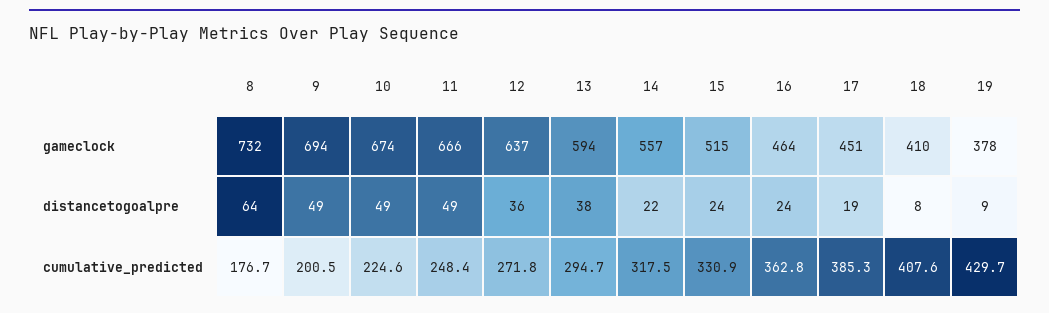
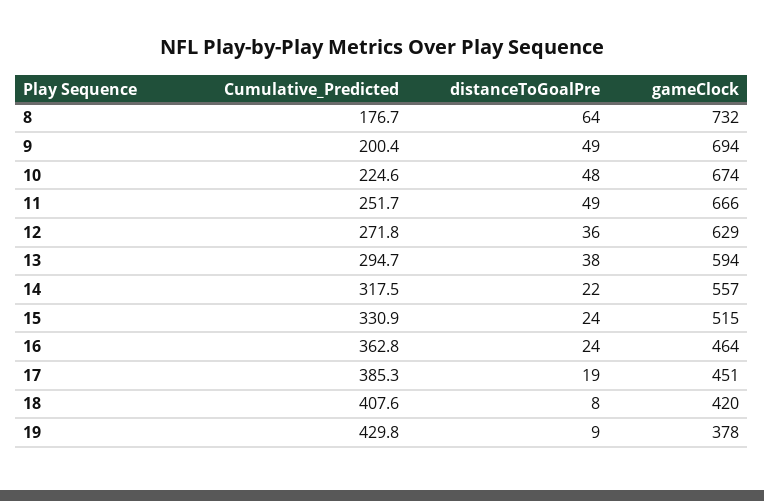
  {
    "8": {
      "gameclock": 732,
      "distancetogoalpre": 64,
      "cumulative_predicted": 176.7
    },
    "9": {
      "gameclock": 694,
      "distancetogoalpre": 49,
-     "cumulative_predicted": 200.5
+     "cumulative_predicted": 200.4
    },
    "10": {
      "gameclock": 674,
-     "distancetogoalpre": 49,
+     "distancetogoalpre": 48,
      "cumulative_predicted": 224.6
    },
    "11": {
      "gameclock": 666,
      "distancetogoalpre": 49,
-     "cumulative_predicted": 248.4
+     "cumulative_predicted": 251.7
    },
    "12": {
-     "gameclock": 637,
+     "gameclock": 629,
      "distancetogoalpre": 36,
      "cumulative_predicted": 271.8
    },
    "13": {
      "gameclock": 594,
      "distancetogoalpre": 38,
      "cumulative_predicted": 294.7
    },
    "14": {
      "gameclock": 557,
      "distancetogoalpre": 22,
      "cumulative_predicted": 317.5
    },
    "15": {
      "gameclock": 515,
      "distancetogoalpre": 24,
      "cumulative_predicted": 330.9
    },
    "16": {
      "gameclock": 464,
      "distancetogoalpre": 24,
      "cumulative_predicted": 362.8
    },
    "17": {
      "gameclock": 451,
      "distancetogoalpre": 19,
      "cumulative_predicted": 385.3
    },
    "18": {
-     "gameclock": 410,
+     "gameclock": 420,
      "distancetogoalpre": 8,
      "cumulative_predicted": 407.6
    },
    "19": {
      "gameclock": 378,
      "distancetogoalpre": 9,
-     "cumulative_predicted": 429.7
+     "cumulative_predicted": 429.8
    }
  }

